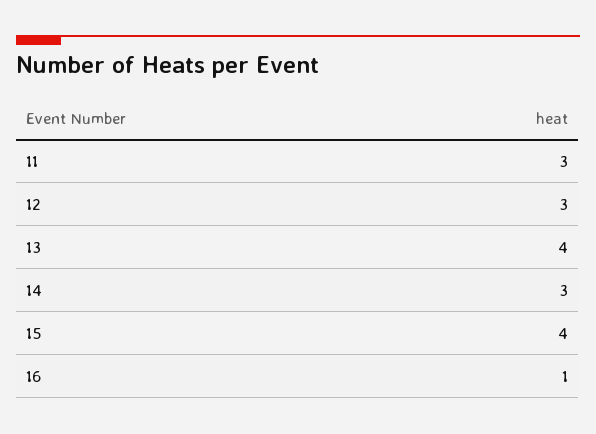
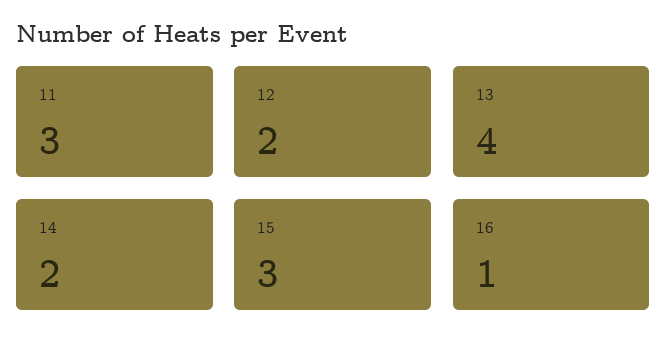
  {
    "11": 3,
-   "12": 3,
+   "12": 2,
    "13": 4,
-   "14": 3,
+   "14": 2,
-   "15": 4,
+   "15": 3,
    "16": 1
  }

